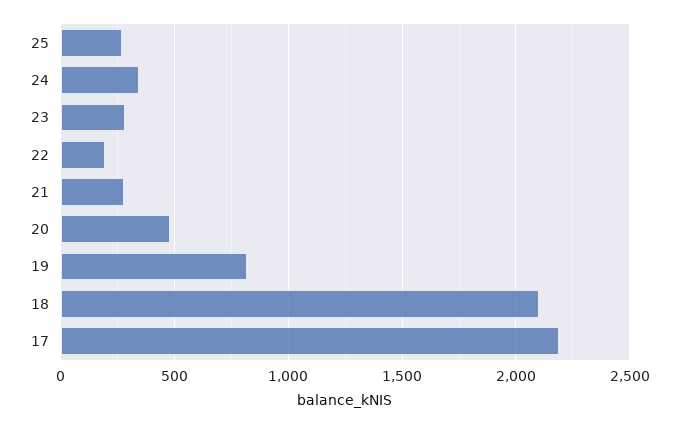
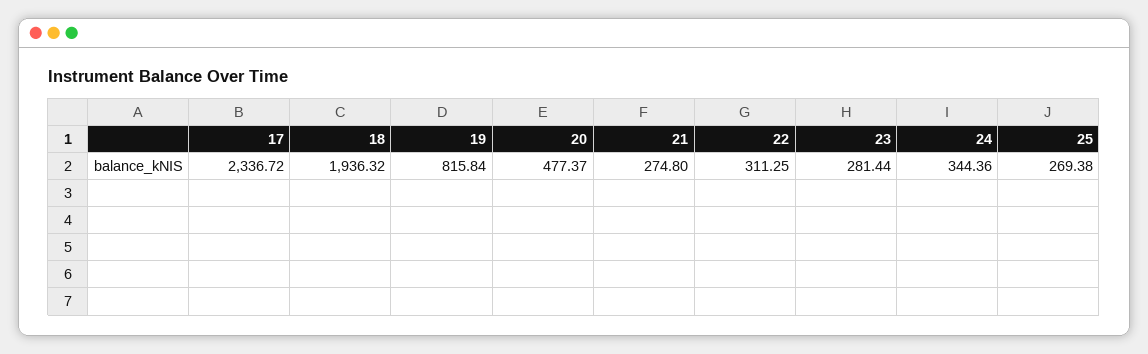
  {
    "25": 269.38,
    "24": 344.36,
    "23": 281.44,
-   "22": 200,
+   "22": 311.25,
    "21": 274.8,
    "20": 477.37,
    "19": 815.84,
-   "18": 2100,
+   "18": 1936.32,
-   "17": 2200
+   "17": 2336.72
  }

